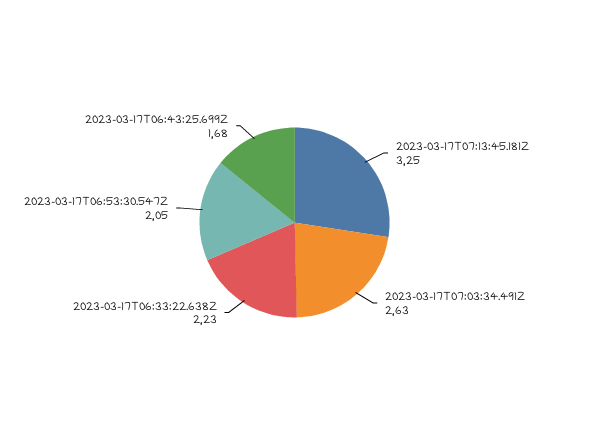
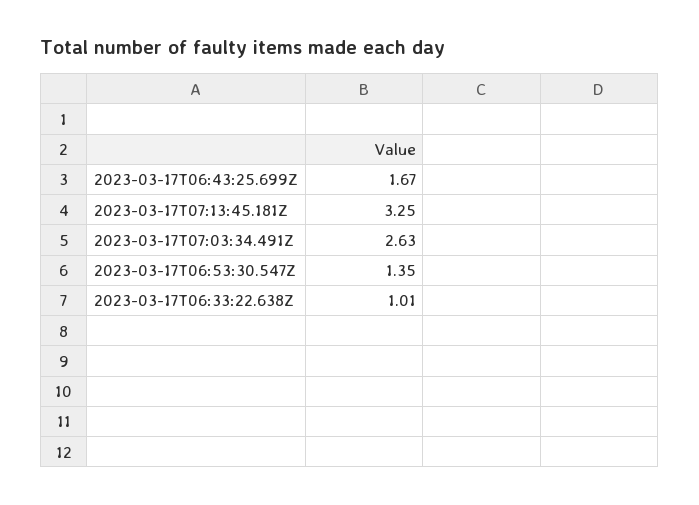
  {
    "2023-03-17T07:13:45.181Z": 3.25,
    "2023-03-17T07:03:34.491Z": 2.63,
-   "2023-03-17T06:33:22.638Z": 2.23,
+   "2023-03-17T06:33:22.638Z": 1.01,
-   "2023-03-17T06:53:30.547Z": 2.05,
+   "2023-03-17T06:53:30.547Z": 1.35,
-   "2023-03-17T06:43:25.699Z": 1.68
+   "2023-03-17T06:43:25.699Z": 1.67
  }

